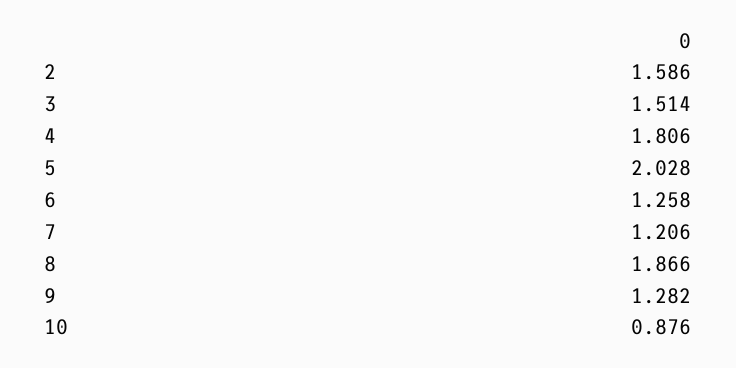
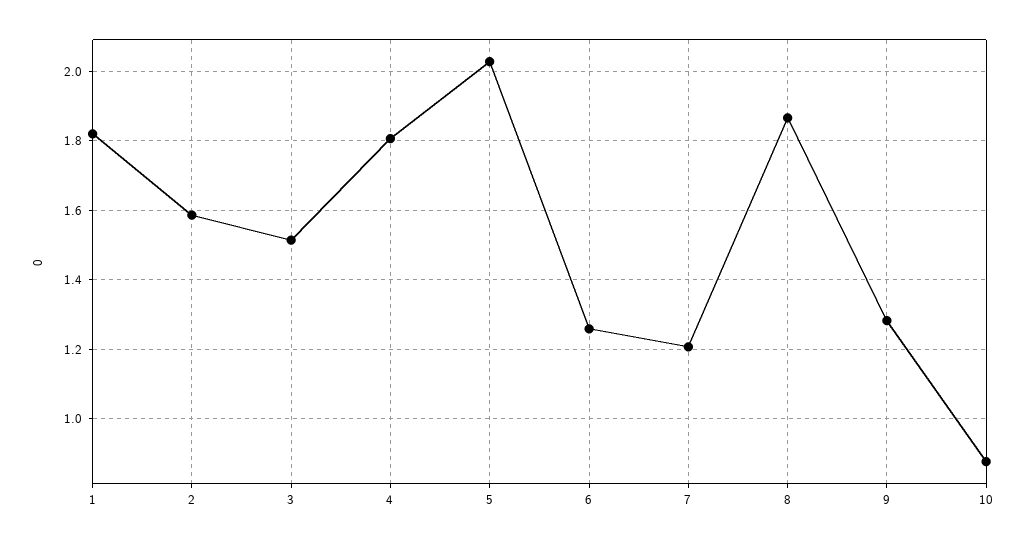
  {
    "2": 1.586,
    "3": 1.514,
    "4": 1.806,
    "5": 2.028,
    "6": 1.258,
    "7": 1.206,
    "8": 1.866,
    "9": 1.282,
-   "10": 0.876
+   "10": 0.876,
+   "1": 1.82
  }

